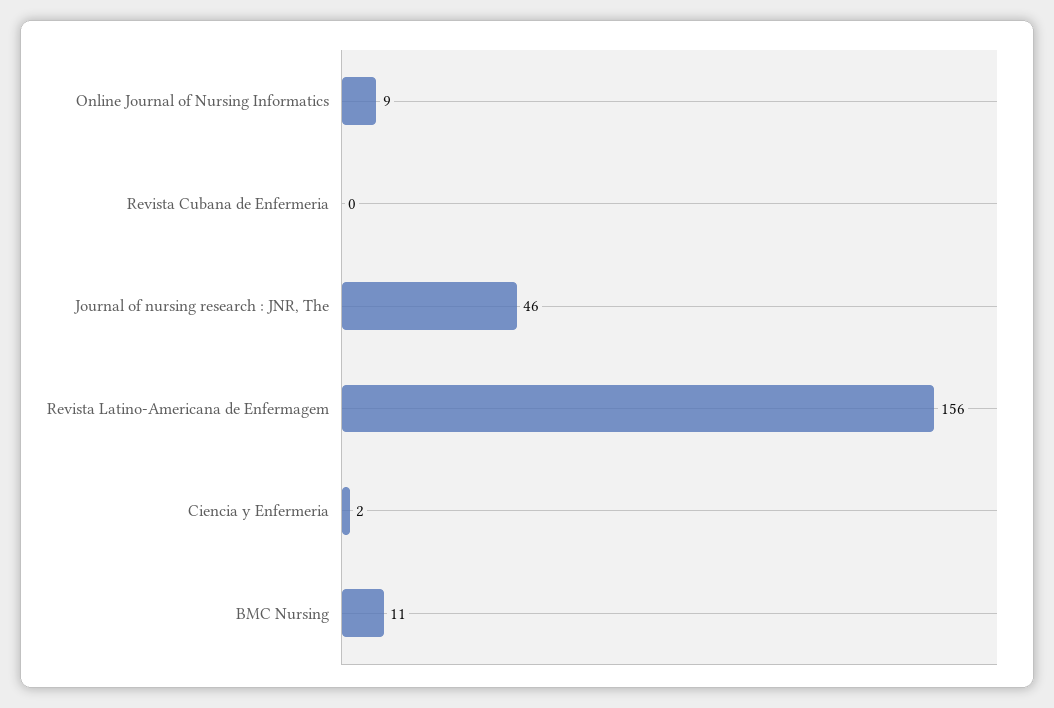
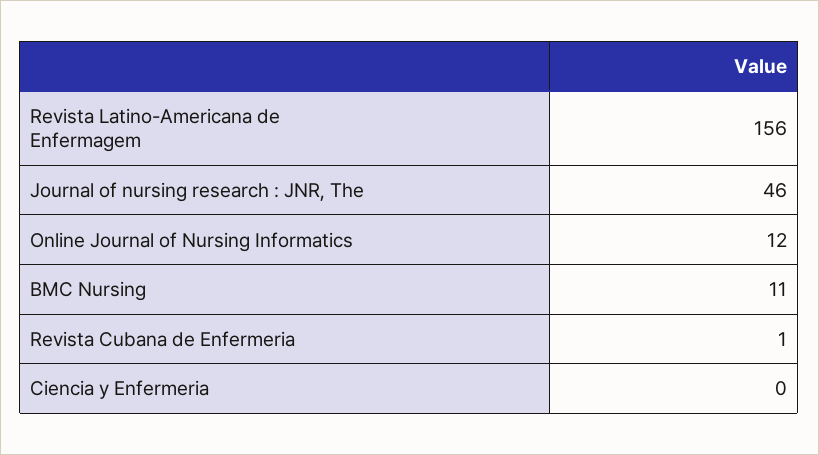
  {
-   "Online Journal of Nursing Informatics": 9,
+   "Online Journal of Nursing Informatics": 12,
-   "Revista Cubana de Enfermeria": 0,
+   "Revista Cubana de Enfermeria": 1,
    "Journal of nursing research : JNR, The": 46,
    "Revista Latino-Americana de Enfermagem": 156,
-   "Ciencia y Enfermeria": 2,
+   "Ciencia y Enfermeria": 0,
    "BMC Nursing": 11
  }

